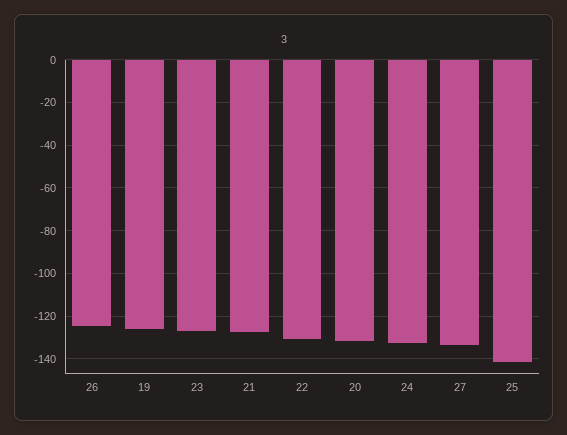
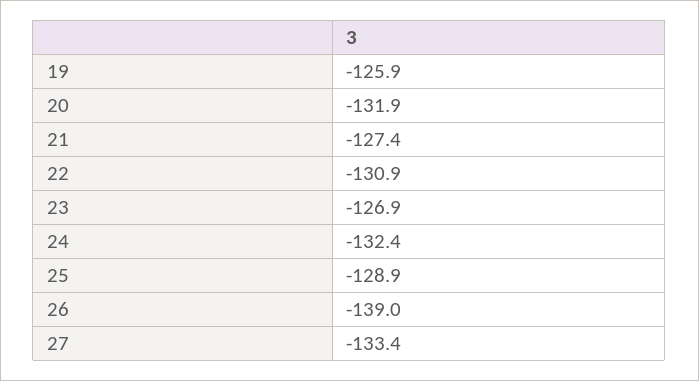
  {
-   "26": -125,
+   "26": -139,
    "19": -125.9,
    "23": -126.9,
    "21": -127.4,
    "22": -130.9,
    "20": -131.9,
    "24": -132.4,
    "27": -133.4,
-   "25": -140
+   "25": -128.9
  }

